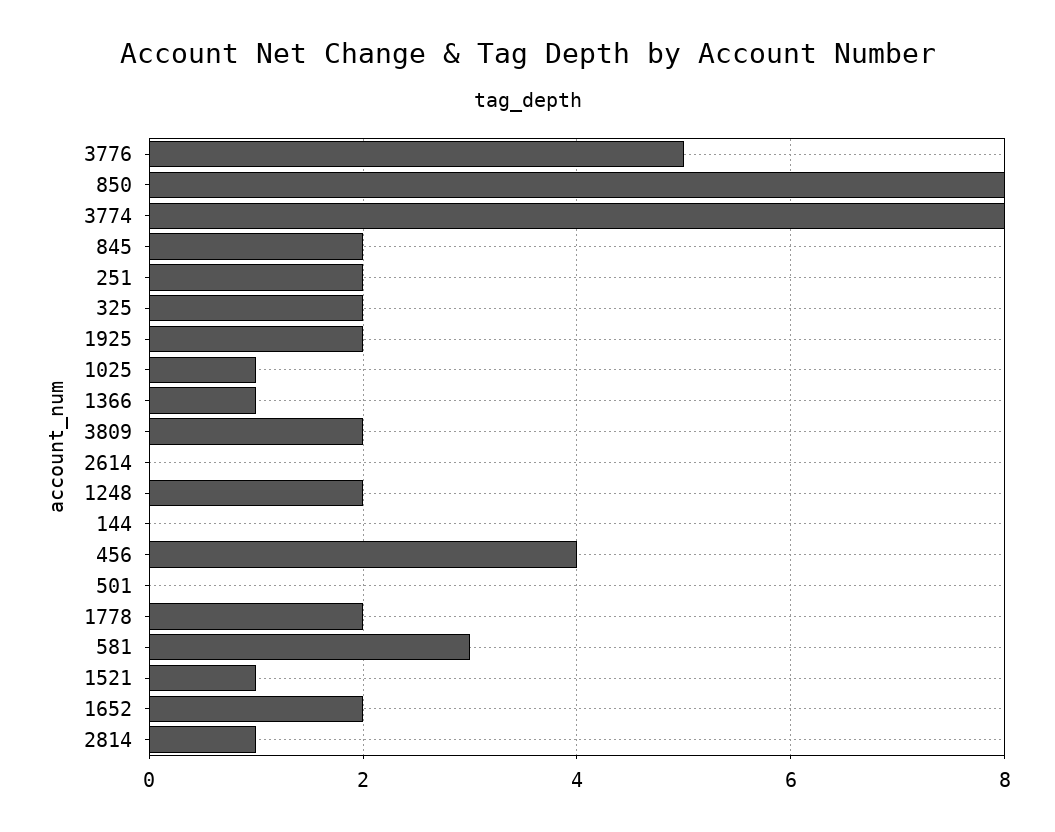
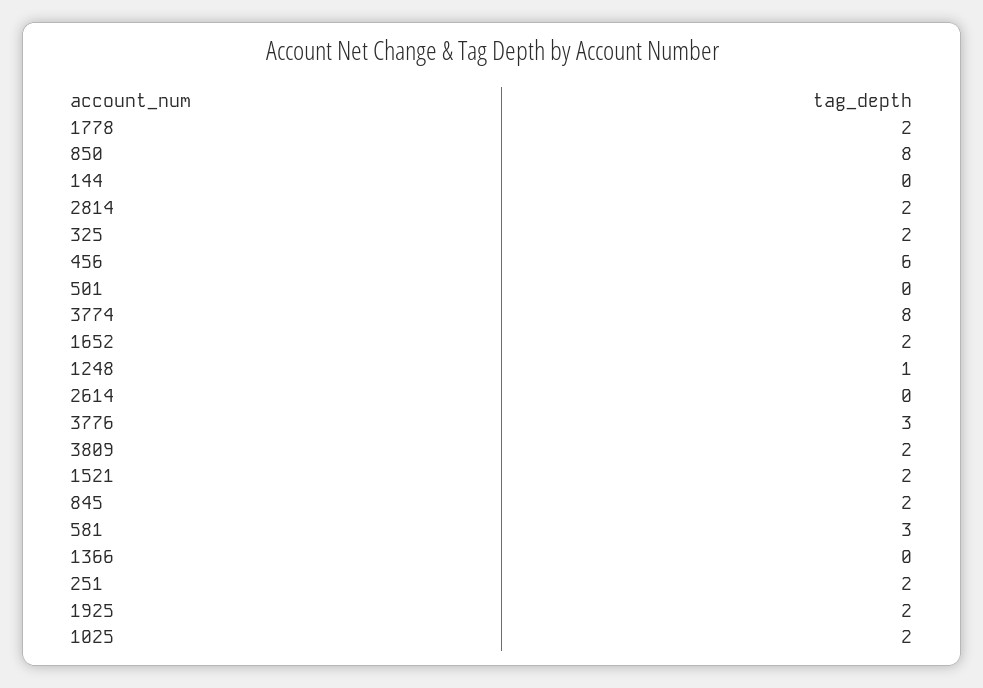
  {
-   "3776": 5,
+   "3776": 3,
    "850": 8,
    "3774": 8,
    "845": 2,
    "251": 2,
    "325": 2,
    "1925": 2,
-   "1025": 1,
+   "1025": 2,
-   "1366": 1,
+   "1366": 0,
    "3809": 2,
    "2614": 0,
-   "1248": 2,
+   "1248": 1,
    "144": 0,
-   "456": 4,
+   "456": 6,
    "501": 0,
    "1778": 2,
    "581": 3,
-   "1521": 1,
+   "1521": 2,
    "1652": 2,
-   "2814": 1
+   "2814": 2
  }

